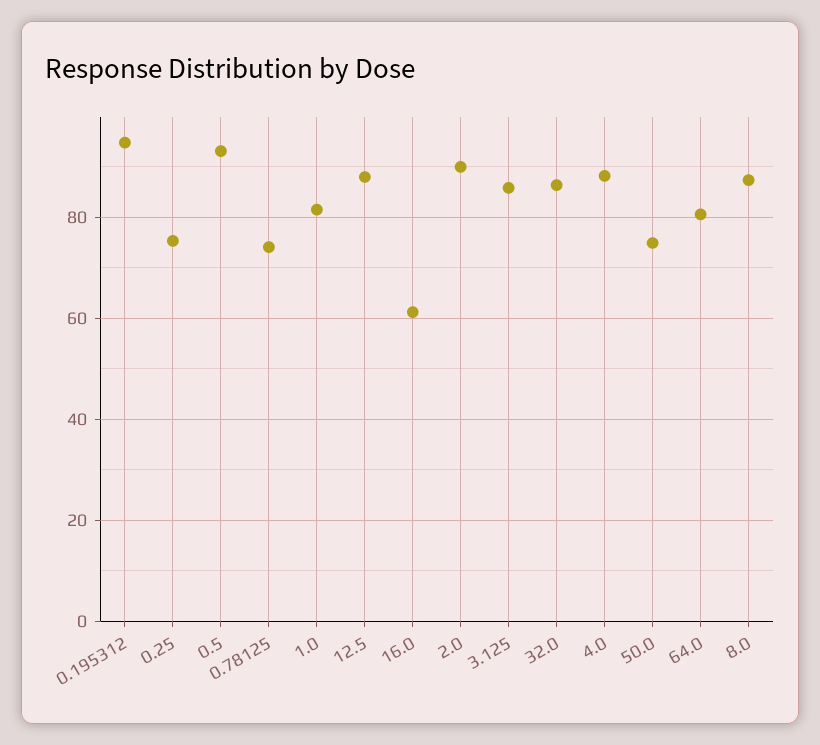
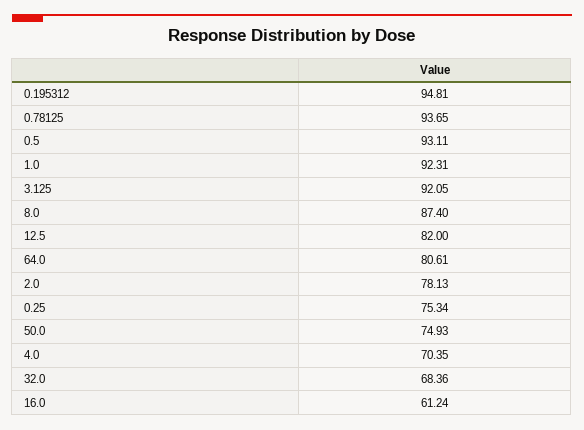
  {
    "0.195312": 94.81,
    "0.25": 75.34,
    "0.5": 93.11,
-   "0.78125": 74,
+   "0.78125": 93.65,
-   "1.0": 82,
+   "1.0": 92.31,
-   "12.5": 88,
+   "12.5": 82,
    "16.0": 61.24,
-   "2.0": 90,
+   "2.0": 78.13,
-   "3.125": 86,
+   "3.125": 92.05,
-   "32.0": 86,
+   "32.0": 68.36,
-   "4.0": 88,
+   "4.0": 70.35,
    "50.0": 74.93,
    "64.0": 80.61,
    "8.0": 87.4
  }

